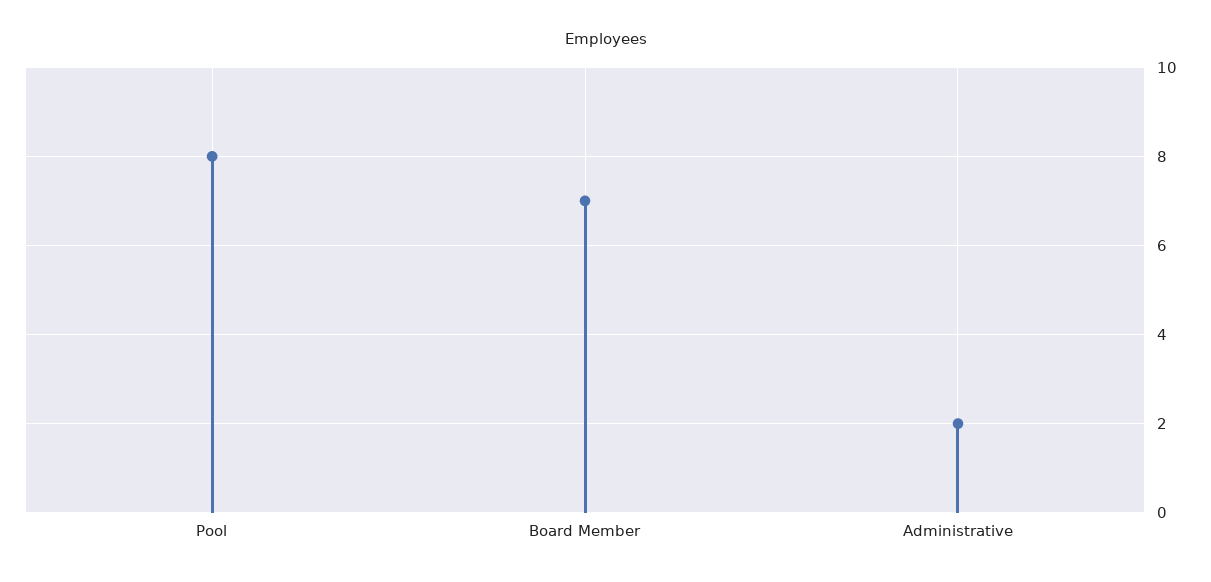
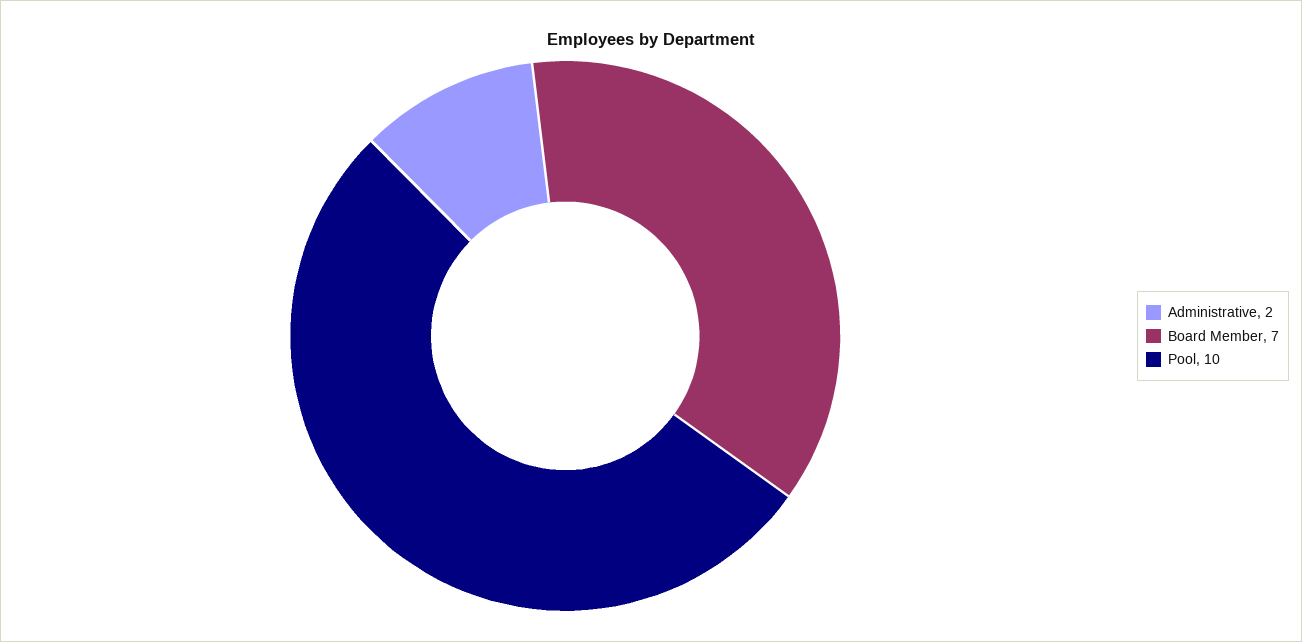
  {
-   "Pool": 8,
+   "Pool": 10,
    "Board Member": 7,
    "Administrative": 2
  }

